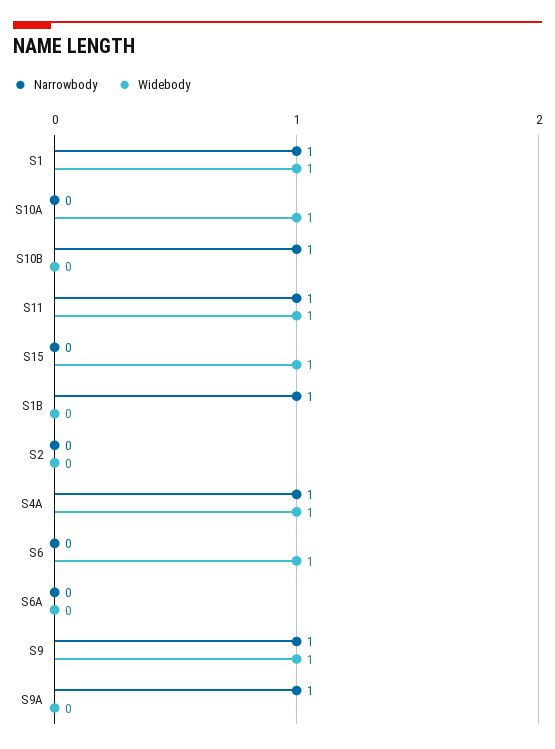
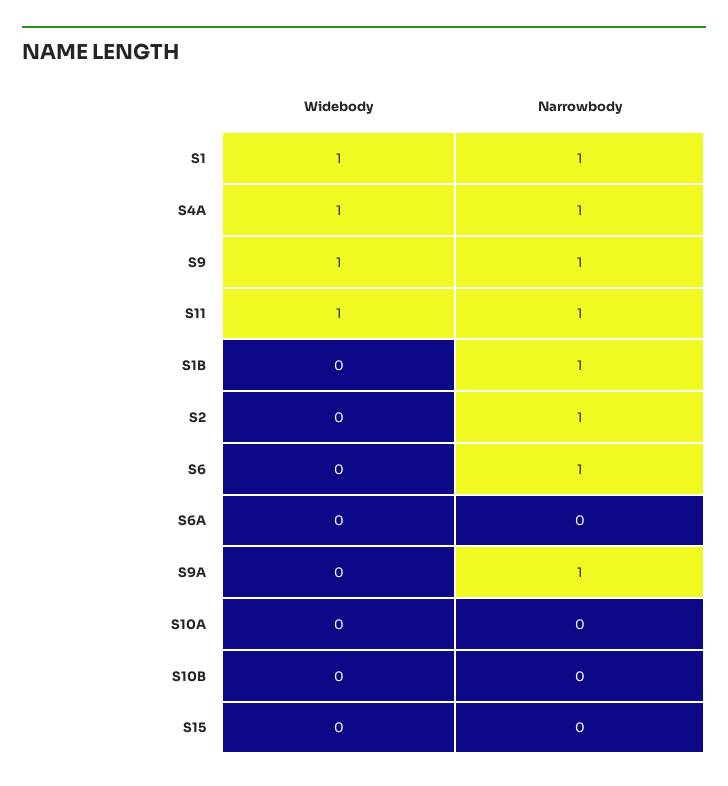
  {
    "Narrowbody": {
      "S1": 1,
      "S10A": 0,
-     "S10B": 1,
+     "S10B": 0,
      "S11": 1,
      "S15": 0,
      "S1B": 1,
-     "S2": 0,
+     "S2": 1,
      "S4A": 1,
-     "S6": 0,
+     "S6": 1,
      "S6A": 0,
      "S9": 1,
      "S9A": 1
    },
    "Widebody": {
      "S1": 1,
-     "S10A": 1,
+     "S10A": 0,
      "S10B": 0,
      "S11": 1,
-     "S15": 1,
+     "S15": 0,
      "S1B": 0,
      "S2": 0,
      "S4A": 1,
-     "S6": 1,
+     "S6": 0,
      "S6A": 0,
      "S9": 1,
      "S9A": 0
    }
  }

